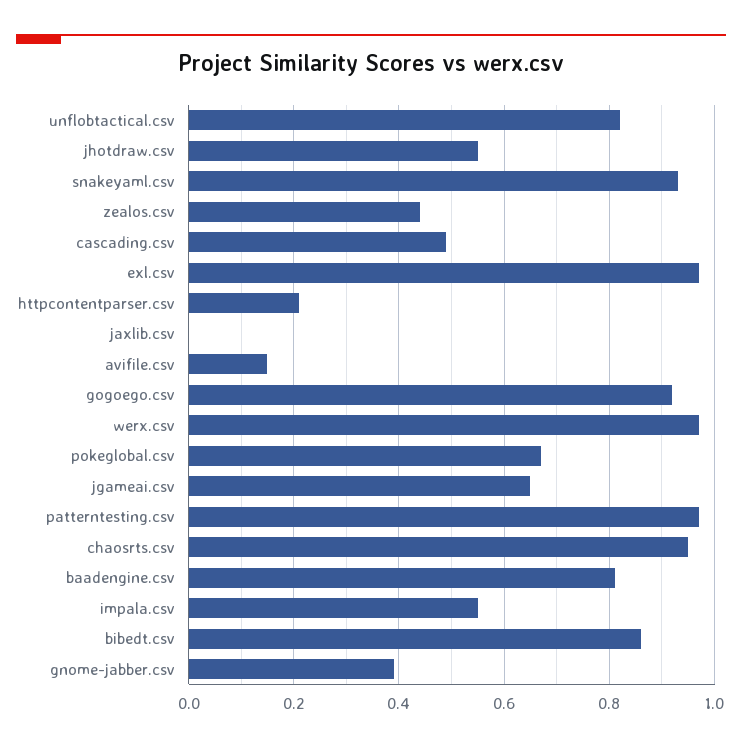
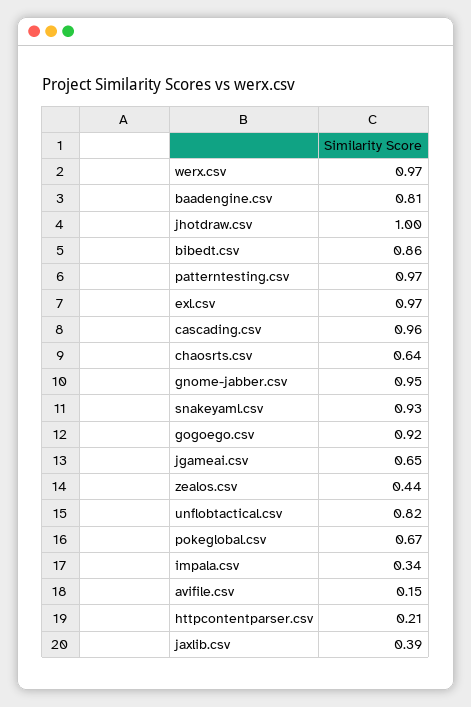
  {
    "unflobtactical.csv": 0.82,
-   "jhotdraw.csv": 0.55,
+   "jhotdraw.csv": 1,
    "snakeyaml.csv": 0.93,
    "zealos.csv": 0.44,
-   "cascading.csv": 0.5,
+   "cascading.csv": 0.96,
    "exl.csv": 0.97,
    "httpcontentparser.csv": 0.21,
-   "jaxlib.csv": 0,
+   "jaxlib.csv": 0.39,
    "avifile.csv": 0.15,
    "gogoego.csv": 0.92,
    "werx.csv": 0.97,
    "pokeglobal.csv": 0.67,
    "jgameai.csv": 0.65,
    "patterntesting.csv": 0.97,
-   "chaosrts.csv": 0.95,
+   "chaosrts.csv": 0.64,
    "baadengine.csv": 0.81,
-   "impala.csv": 0.55,
+   "impala.csv": 0.34,
    "bibedt.csv": 0.86,
-   "gnome-jabber.csv": 0.4
+   "gnome-jabber.csv": 0.95
  }

